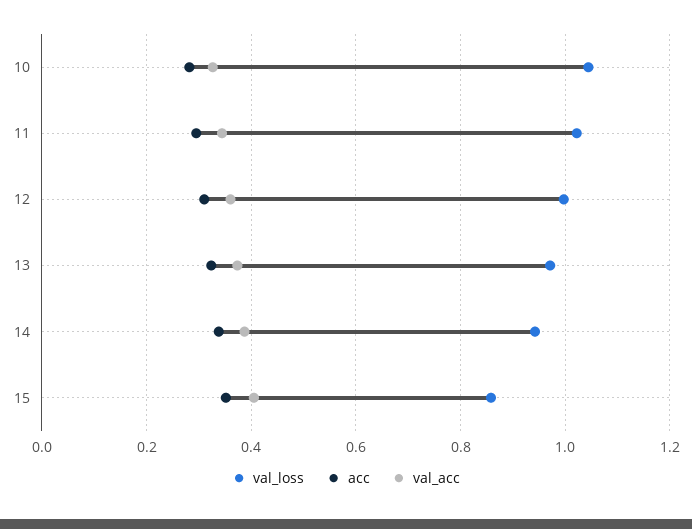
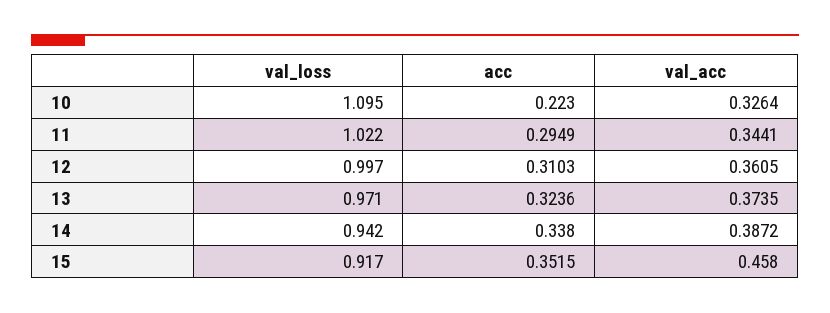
  {
    "val_loss": {
-     "10": 1.04,
+     "10": 1.095,
      "11": 1.022,
      "12": 0.997,
      "13": 0.971,
      "14": 0.942,
-     "15": 0.86
+     "15": 0.917
    },
    "acc": {
-     "10": 0.28,
+     "10": 0.223,
      "11": 0.2949,
      "12": 0.3103,
      "13": 0.3236,
      "14": 0.338,
      "15": 0.3515
    },
    "val_acc": {
      "10": 0.3264,
      "11": 0.3441,
      "12": 0.3605,
      "13": 0.3735,
      "14": 0.3872,
-     "15": 0.4
+     "15": 0.458
    }
  }

